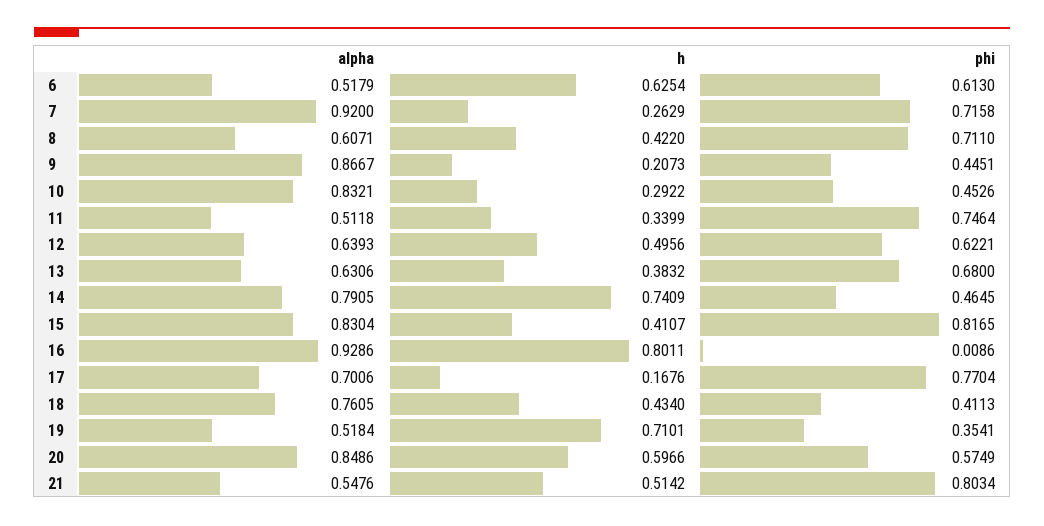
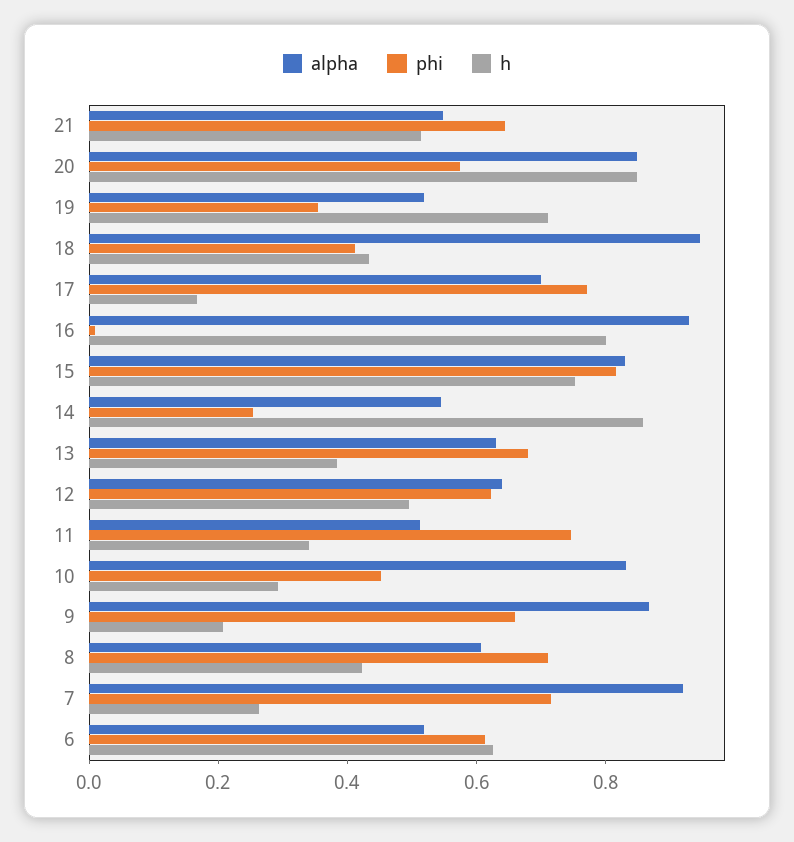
  {
    "alpha": {
      "6": 0.5179,
      "7": 0.92,
      "8": 0.6071,
      "9": 0.8667,
      "10": 0.8321,
      "11": 0.5118,
      "12": 0.6393,
      "13": 0.6306,
-     "14": 0.7905,
+     "14": 0.55,
      "15": 0.8304,
      "16": 0.9286,
      "17": 0.7006,
-     "18": 0.7605,
+     "18": 0.95,
      "19": 0.5184,
      "20": 0.8486,
      "21": 0.5476
    },
    "h": {
      "6": 0.6254,
      "7": 0.2629,
      "8": 0.422,
      "9": 0.2073,
      "10": 0.2922,
      "11": 0.3399,
      "12": 0.4956,
      "13": 0.3832,
-     "14": 0.7409,
+     "14": 0.85,
-     "15": 0.4107,
+     "15": 0.75,
      "16": 0.8011,
      "17": 0.1676,
      "18": 0.434,
      "19": 0.7101,
-     "20": 0.5966,
+     "20": 0.85,
      "21": 0.5142
    },
    "phi": {
      "6": 0.613,
      "7": 0.7158,
      "8": 0.711,
-     "9": 0.4451,
+     "9": 0.65,
      "10": 0.4526,
      "11": 0.7464,
      "12": 0.6221,
      "13": 0.68,
-     "14": 0.4645,
+     "14": 0.25,
      "15": 0.8165,
      "16": 0.0086,
      "17": 0.7704,
      "18": 0.4113,
      "19": 0.3541,
      "20": 0.5749,
-     "21": 0.8034
+     "21": 0.65
    }
  }

